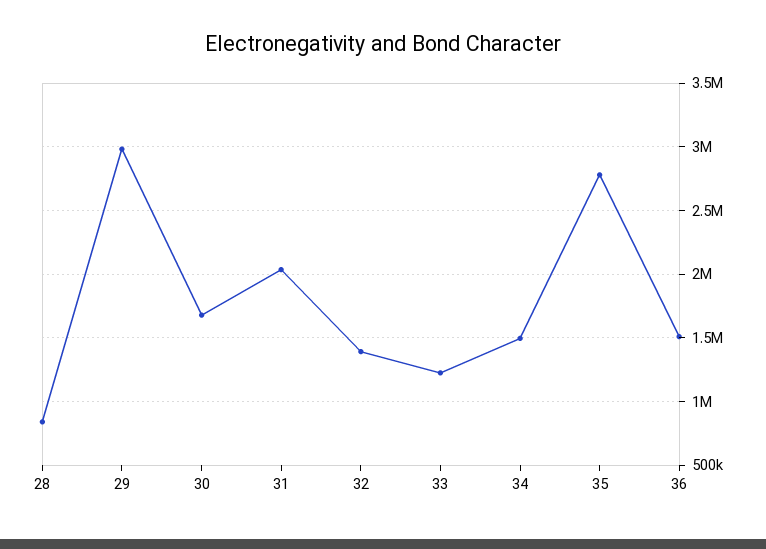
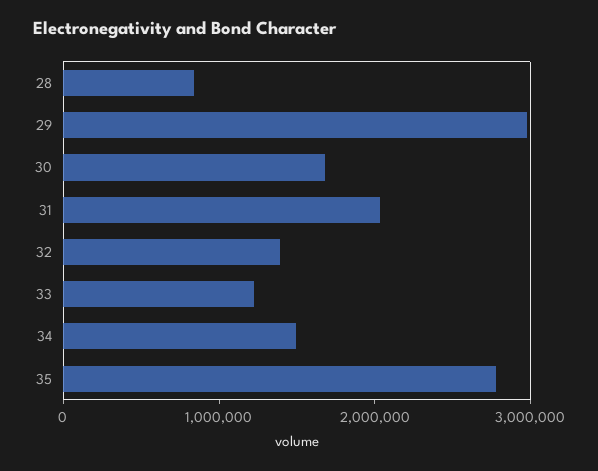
  {
    "28": 850000,
    "29": 3000000,
    "30": 1700000,
    "31": 2050000,
    "32": 1400000,
    "33": 1200000,
    "34": 1500000,
-   "35": 2800000,
+   "35": 2800000
-   "36": 1500000
  }

